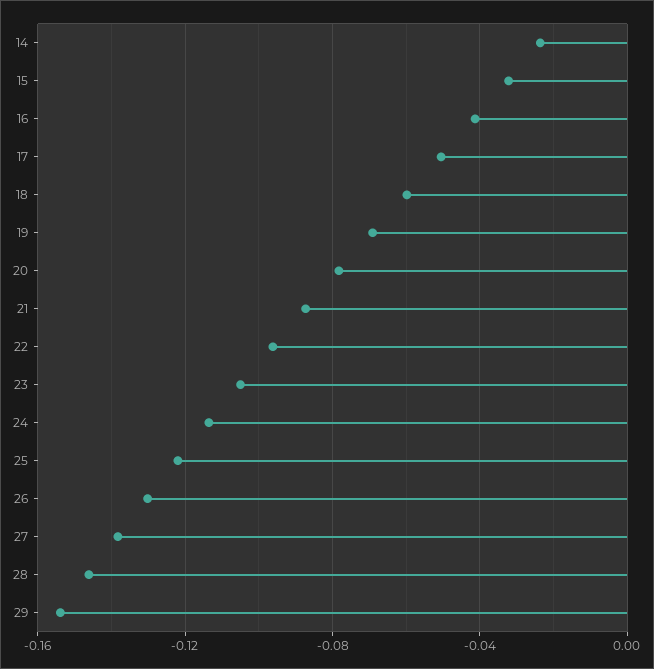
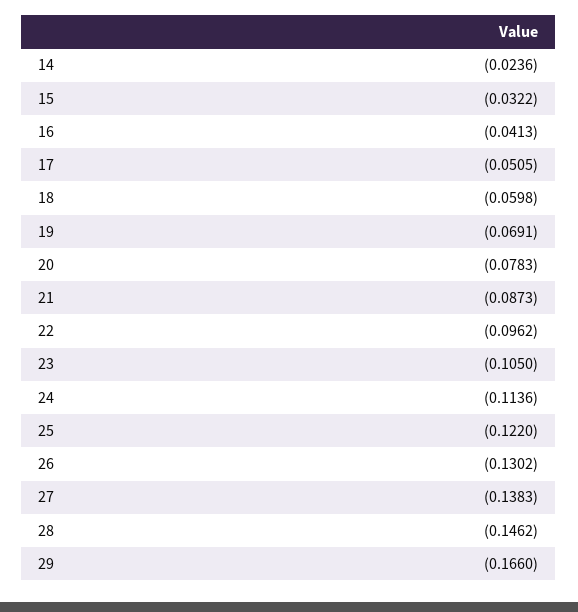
  {
    "14": -0.0236,
    "15": -0.0322,
    "16": -0.0413,
    "17": -0.0505,
    "18": -0.0598,
    "19": -0.0691,
    "20": -0.0783,
    "21": -0.0873,
    "22": -0.0962,
    "23": -0.105,
    "24": -0.1136,
    "25": -0.122,
    "26": -0.1302,
    "27": -0.1383,
    "28": -0.1462,
-   "29": -0.155
+   "29": -0.166
  }

